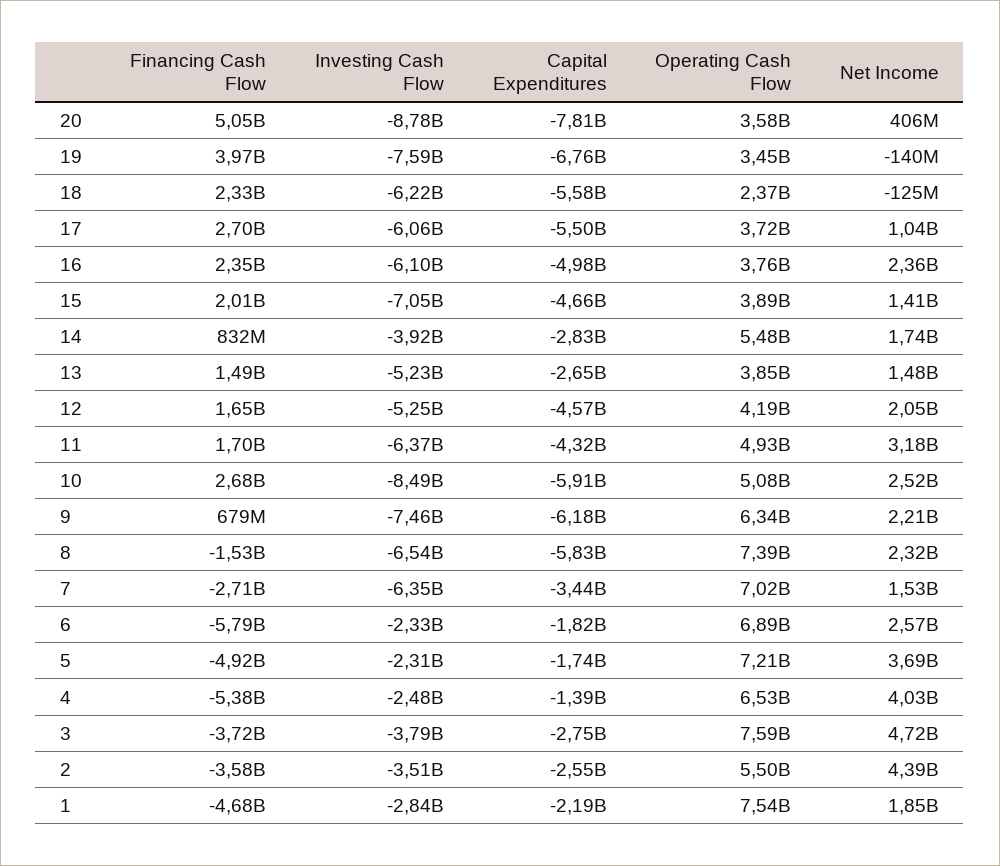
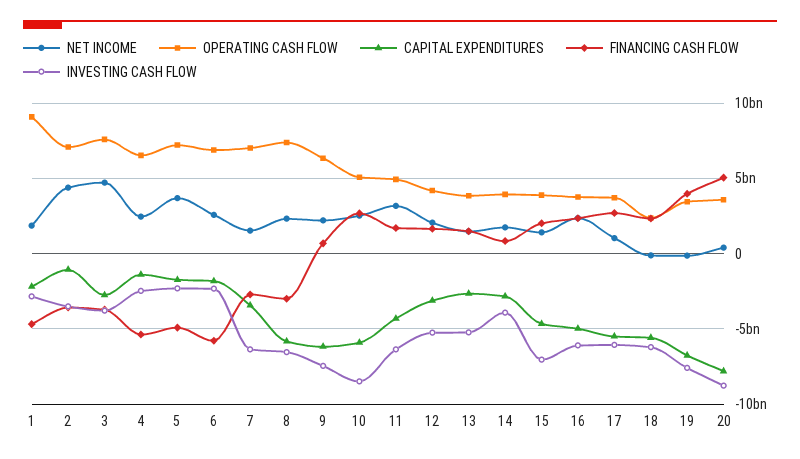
  {
    "Financing Cash Flow": {
      "20": 5050000000,
      "19": 3970000000,
      "18": 2330000000,
      "17": 2700000000,
      "16": 2350000000,
      "15": 2010000000,
      "14": 832000000,
      "13": 1490000000,
      "12": 1650000000,
      "11": 1700000000,
      "10": 2680000000,
      "9": 679000000,
-     "8": -1530000000,
+     "8": -3000000000,
      "7": -2710000000,
      "6": -5790000000,
      "5": -4920000000,
      "4": -5380000000,
      "3": -3720000000,
      "2": -3580000000,
      "1": -4680000000
    },
    "Investing Cash Flow": {
      "20": -8780000000,
      "19": -7590000000,
      "18": -6220000000,
      "17": -6060000000,
      "16": -6100000000,
      "15": -7050000000,
      "14": -3920000000,
      "13": -5230000000,
      "12": -5250000000,
      "11": -6370000000,
      "10": -8490000000,
      "9": -7460000000,
      "8": -6540000000,
      "7": -6350000000,
      "6": -2330000000,
      "5": -2310000000,
      "4": -2480000000,
      "3": -3790000000,
      "2": -3510000000,
      "1": -2840000000
    },
    "Capital Expenditures": {
      "20": -7810000000,
      "19": -6760000000,
      "18": -5580000000,
      "17": -5500000000,
      "16": -4980000000,
      "15": -4660000000,
      "14": -2830000000,
      "13": -2650000000,
-     "12": -4570000000,
+     "12": -3000000000,
      "11": -4320000000,
      "10": -5910000000,
      "9": -6180000000,
      "8": -5830000000,
      "7": -3440000000,
      "6": -1820000000,
      "5": -1740000000,
      "4": -1390000000,
      "3": -2750000000,
-     "2": -2550000000,
+     "2": -1000000000,
      "1": -2190000000
    },
    "Operating Cash Flow": {
      "20": 3580000000,
      "19": 3450000000,
      "18": 2370000000,
      "17": 3720000000,
      "16": 3760000000,
      "15": 3890000000,
-     "14": 5480000000,
+     "14": 4000000000,
      "13": 3850000000,
      "12": 4190000000,
      "11": 4930000000,
      "10": 5080000000,
      "9": 6340000000,
      "8": 7390000000,
      "7": 7020000000,
      "6": 6890000000,
      "5": 7210000000,
      "4": 6530000000,
      "3": 7590000000,
-     "2": 5500000000,
+     "2": 7000000000,
-     "1": 7540000000
+     "1": 9000000000
    },
    "Net Income": {
      "20": 406000000,
      "19": -140000000,
      "18": -125000000,
      "17": 1040000000,
      "16": 2360000000,
      "15": 1410000000,
      "14": 1740000000,
      "13": 1480000000,
      "12": 2050000000,
      "11": 3180000000,
      "10": 2520000000,
      "9": 2210000000,
      "8": 2320000000,
      "7": 1530000000,
      "6": 2570000000,
      "5": 3690000000,
-     "4": 4030000000,
+     "4": 2500000000,
      "3": 4720000000,
      "2": 4390000000,
      "1": 1850000000
    }
  }

